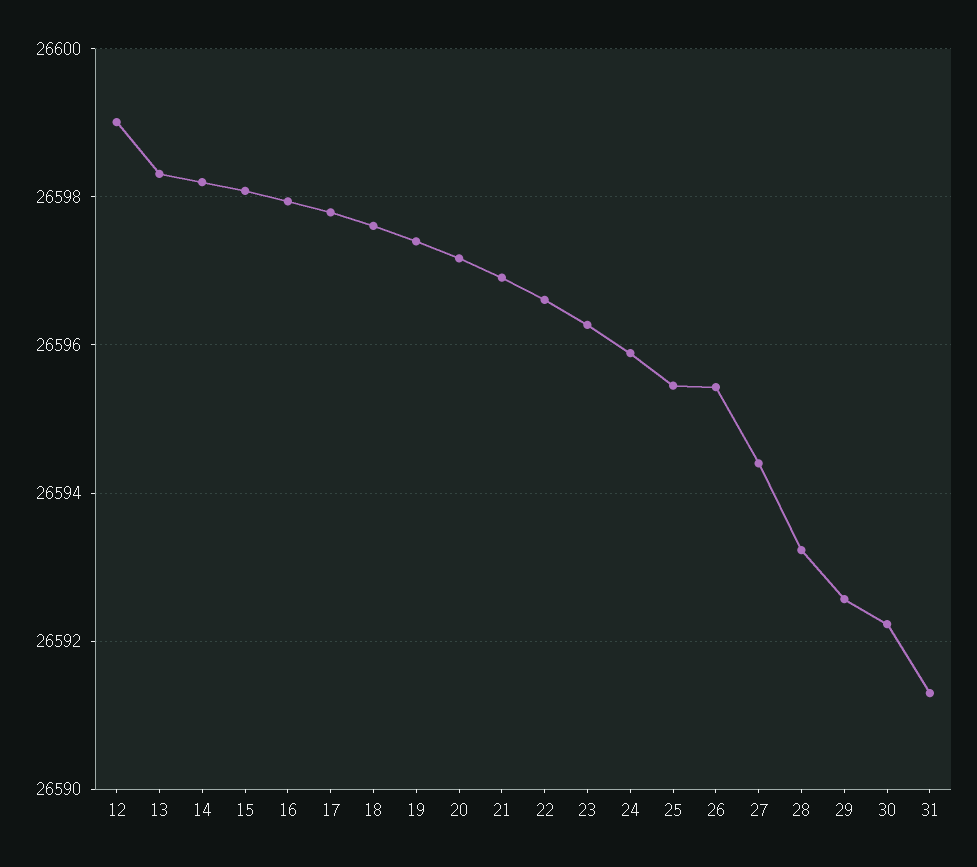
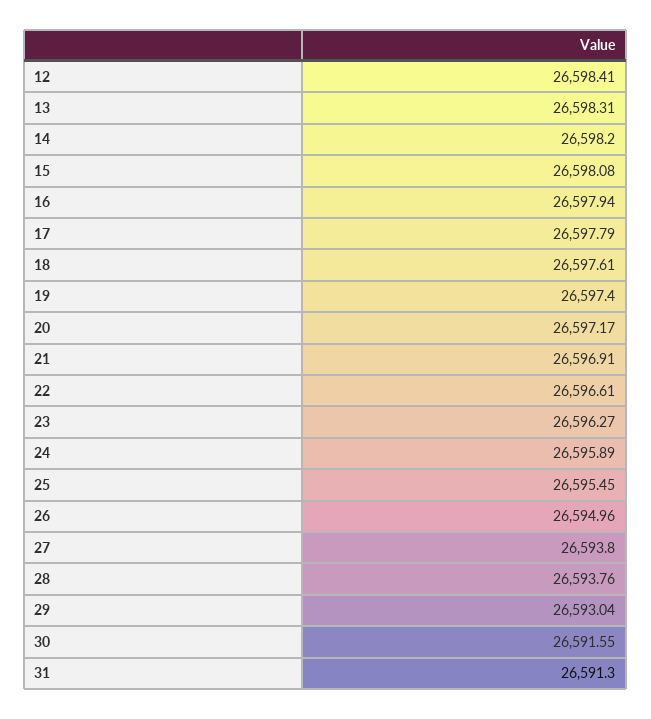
  {
-   "12": 26599,
+   "12": 26598.41,
    "13": 26598.31,
    "14": 26598.2,
    "15": 26598.08,
    "16": 26597.94,
    "17": 26597.79,
    "18": 26597.61,
    "19": 26597.4,
    "20": 26597.17,
    "21": 26596.91,
    "22": 26596.61,
    "23": 26596.27,
    "24": 26595.89,
    "25": 26595.45,
-   "26": 26595.4,
+   "26": 26594.96,
-   "27": 26594.4,
+   "27": 26593.8,
-   "28": 26593.2,
+   "28": 26593.76,
-   "29": 26592.6,
+   "29": 26593.04,
-   "30": 26592.2,
+   "30": 26591.55,
    "31": 26591.3
  }

